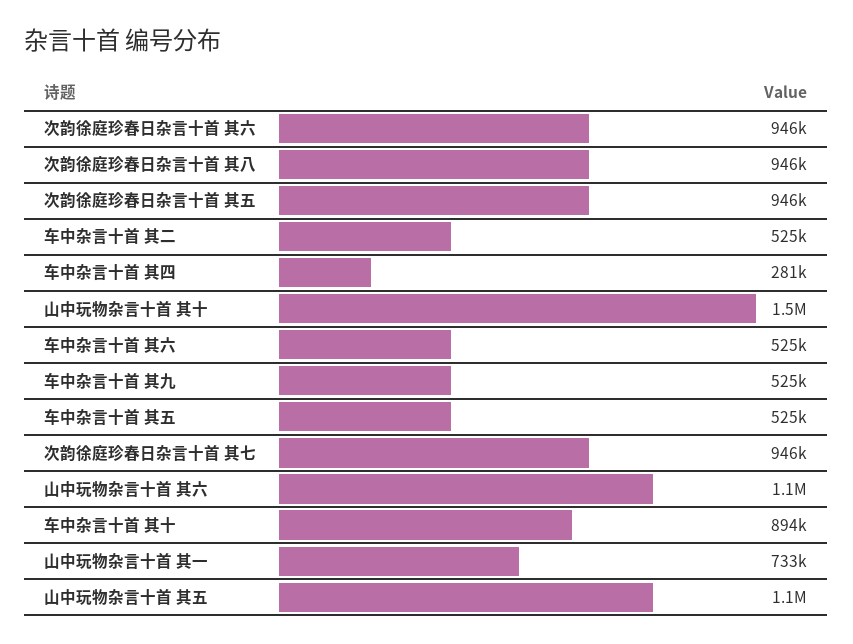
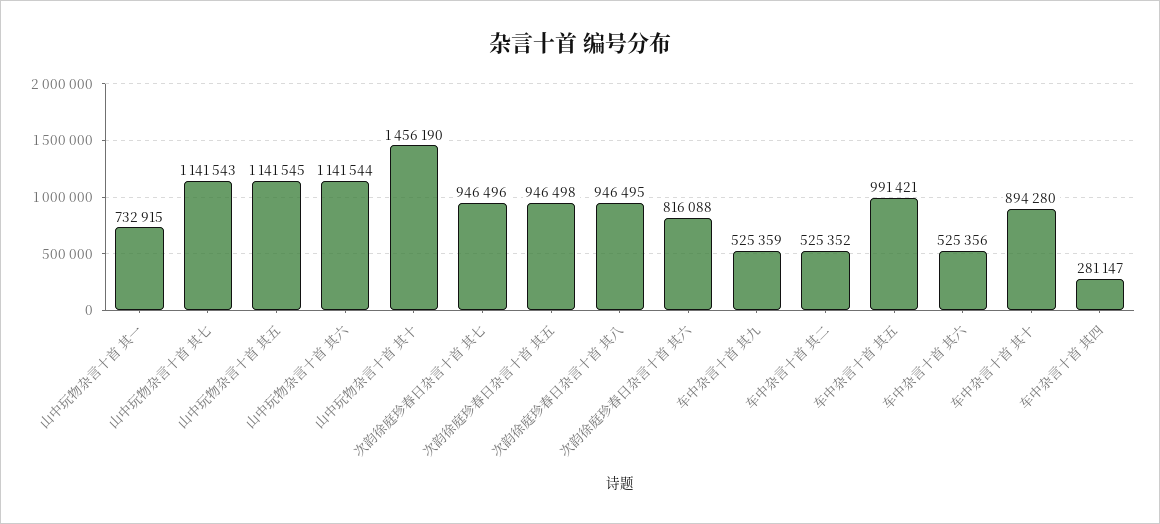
  {
-   "次韵徐庭珍春日杂言十首 其六": 946000,
+   "次韵徐庭珍春日杂言十首 其六": 816088,
    "次韵徐庭珍春日杂言十首 其八": 946495,
    "次韵徐庭珍春日杂言十首 其五": 946498,
    "车中杂言十首 其二": 525352,
    "车中杂言十首 其四": 281147,
    "山中玩物杂言十首 其十": 1456190,
    "车中杂言十首 其六": 525356,
    "车中杂言十首 其九": 525359,
-   "车中杂言十首 其五": 525000,
+   "车中杂言十首 其五": 991421,
    "次韵徐庭珍春日杂言十首 其七": 946496,
    "山中玩物杂言十首 其六": 1141544,
    "车中杂言十首 其十": 894280,
    "山中玩物杂言十首 其一": 732915,
-   "山中玩物杂言十首 其五": 1141545
+   "山中玩物杂言十首 其五": 1141545,
+   "山中玩物杂言十首 其七": 1141543
  }

